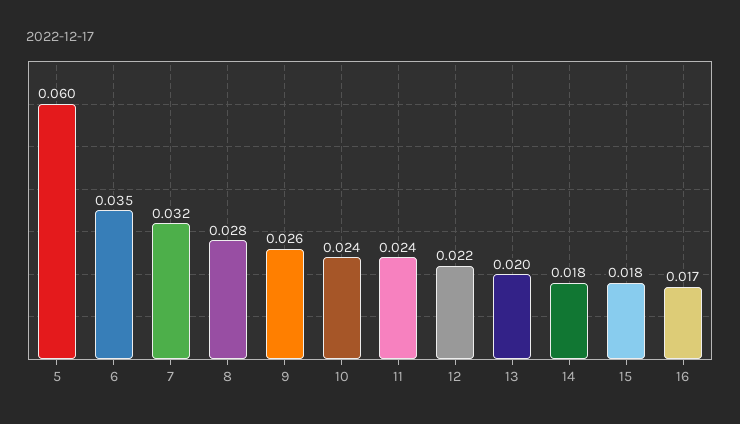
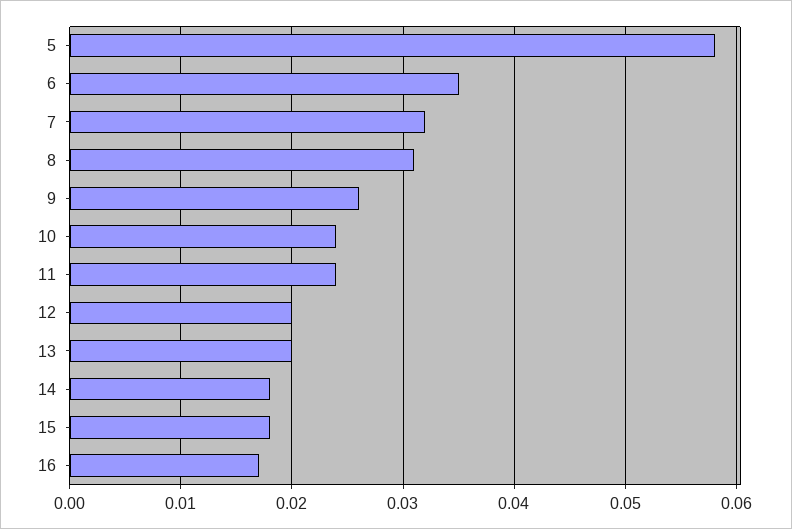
  {
-   "5": 0.06,
+   "5": 0.058,
    "6": 0.035,
    "7": 0.032,
-   "8": 0.028,
+   "8": 0.031,
    "9": 0.026,
    "10": 0.024,
    "11": 0.024,
-   "12": 0.022,
+   "12": 0.02,
    "13": 0.02,
    "14": 0.018,
    "15": 0.018,
    "16": 0.017
  }

